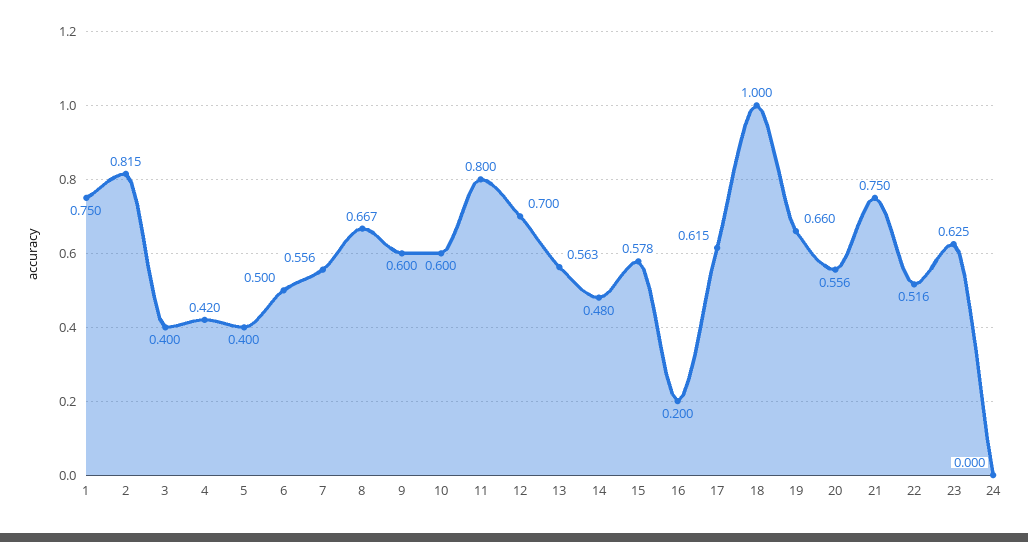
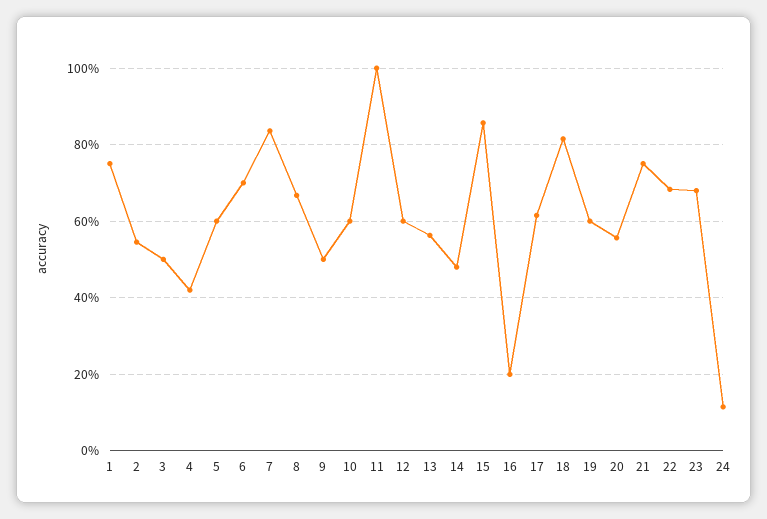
  {
    "1": 0.75,
-   "2": 0.815,
+   "2": 0.54,
-   "3": 0.4,
+   "3": 0.5,
    "4": 0.42,
-   "5": 0.4,
+   "5": 0.6,
-   "6": 0.5,
+   "6": 0.7,
-   "7": 0.556,
+   "7": 0.84,
    "8": 0.667,
-   "9": 0.6,
+   "9": 0.5,
    "10": 0.6,
-   "11": 0.8,
+   "11": 1,
-   "12": 0.7,
+   "12": 0.6,
    "13": 0.563,
    "14": 0.48,
-   "15": 0.578,
+   "15": 0.86,
    "16": 0.2,
    "17": 0.615,
-   "18": 1,
+   "18": 0.82,
-   "19": 0.66,
+   "19": 0.6,
    "20": 0.556,
    "21": 0.75,
-   "22": 0.516,
+   "22": 0.68,
-   "23": 0.625,
+   "23": 0.68,
-   "24": 0
+   "24": 0.12
  }

